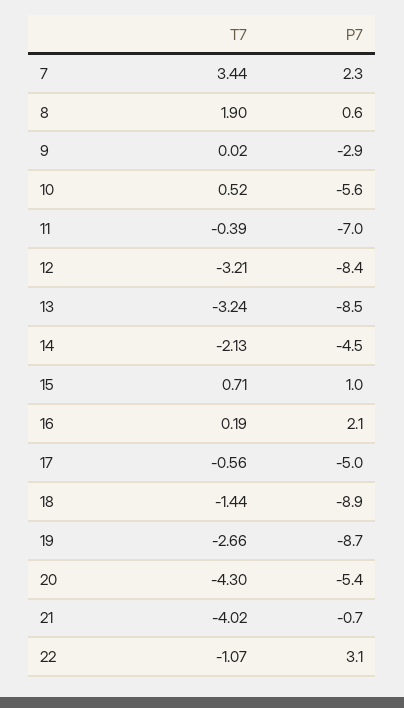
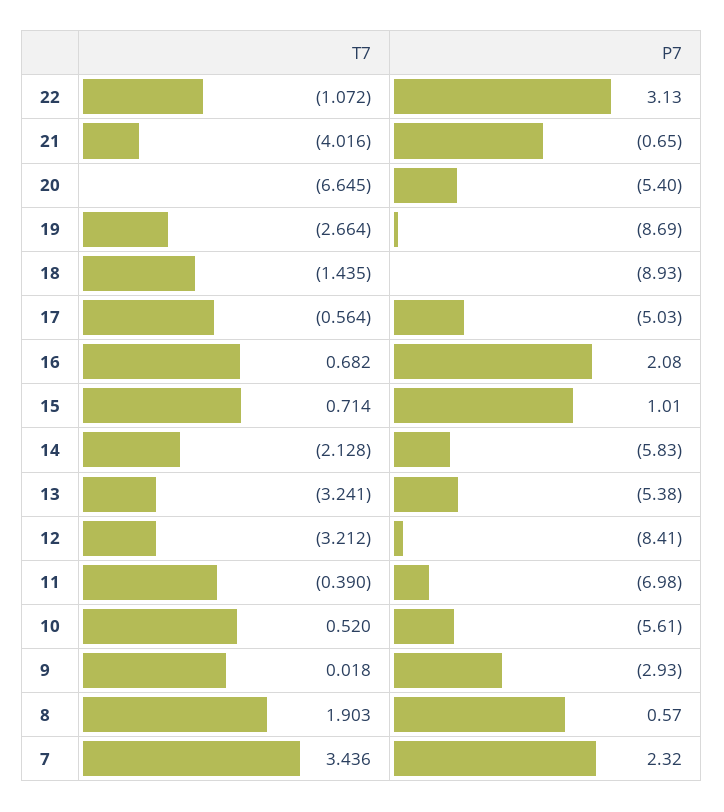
  {
    "T7": {
      "7": 3.436,
      "8": 1.903,
      "9": 0.018,
      "10": 0.52,
      "11": -0.39,
      "12": -3.212,
      "13": -3.241,
      "14": -2.128,
      "15": 0.714,
-     "16": 0.19,
+     "16": 0.682,
      "17": -0.564,
      "18": -1.435,
      "19": -2.664,
-     "20": -4.3,
+     "20": -6.645,
      "21": -4.016,
      "22": -1.072
    },
    "P7": {
      "7": 2.32,
      "8": 0.57,
      "9": -2.93,
      "10": -5.61,
      "11": -6.98,
      "12": -8.41,
-     "13": -8.5,
+     "13": -5.38,
-     "14": -4.5,
+     "14": -5.83,
      "15": 1.01,
      "16": 2.08,
      "17": -5.03,
      "18": -8.93,
      "19": -8.69,
      "20": -5.4,
      "21": -0.65,
      "22": 3.13
    }
  }

